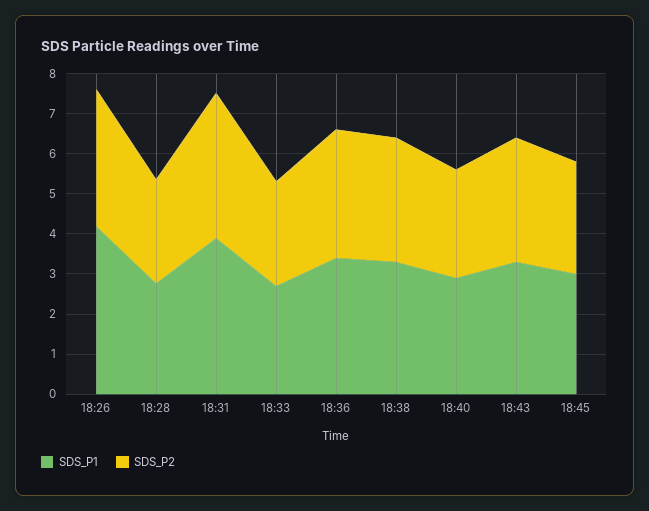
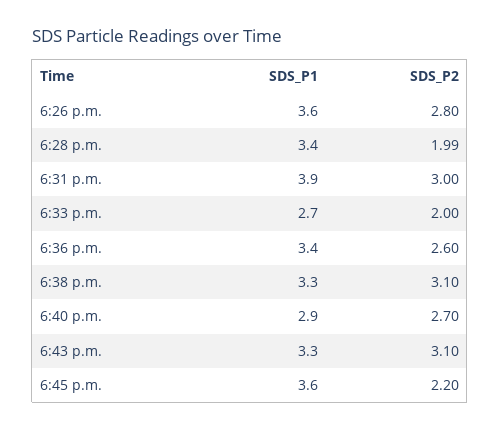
  {
    "SDS_P1": {
-     "18:26": 4.2,
+     "18:26": 3.6,
-     "18:28": 2.8,
+     "18:28": 3.4,
      "18:31": 3.9,
      "18:33": 2.7,
      "18:36": 3.4,
      "18:38": 3.3,
      "18:40": 2.9,
      "18:43": 3.3,
-     "18:45": 3
+     "18:45": 3.6
    },
    "SDS_P2": {
-     "18:26": 3.4,
+     "18:26": 2.8,
-     "18:28": 2.6,
+     "18:28": 1.99,
-     "18:31": 3.6,
+     "18:31": 3,
-     "18:33": 2.6,
+     "18:33": 2,
-     "18:36": 3.2,
+     "18:36": 2.6,
      "18:38": 3.1,
      "18:40": 2.7,
      "18:43": 3.1,
-     "18:45": 2.8
+     "18:45": 2.2
    }
  }

